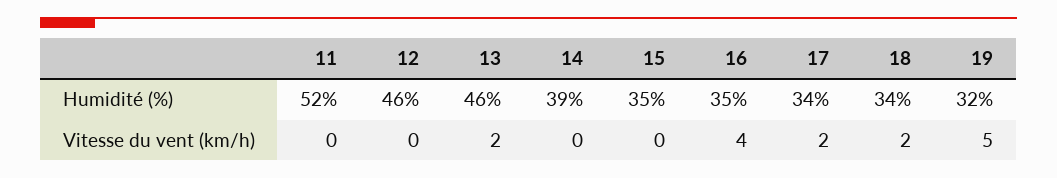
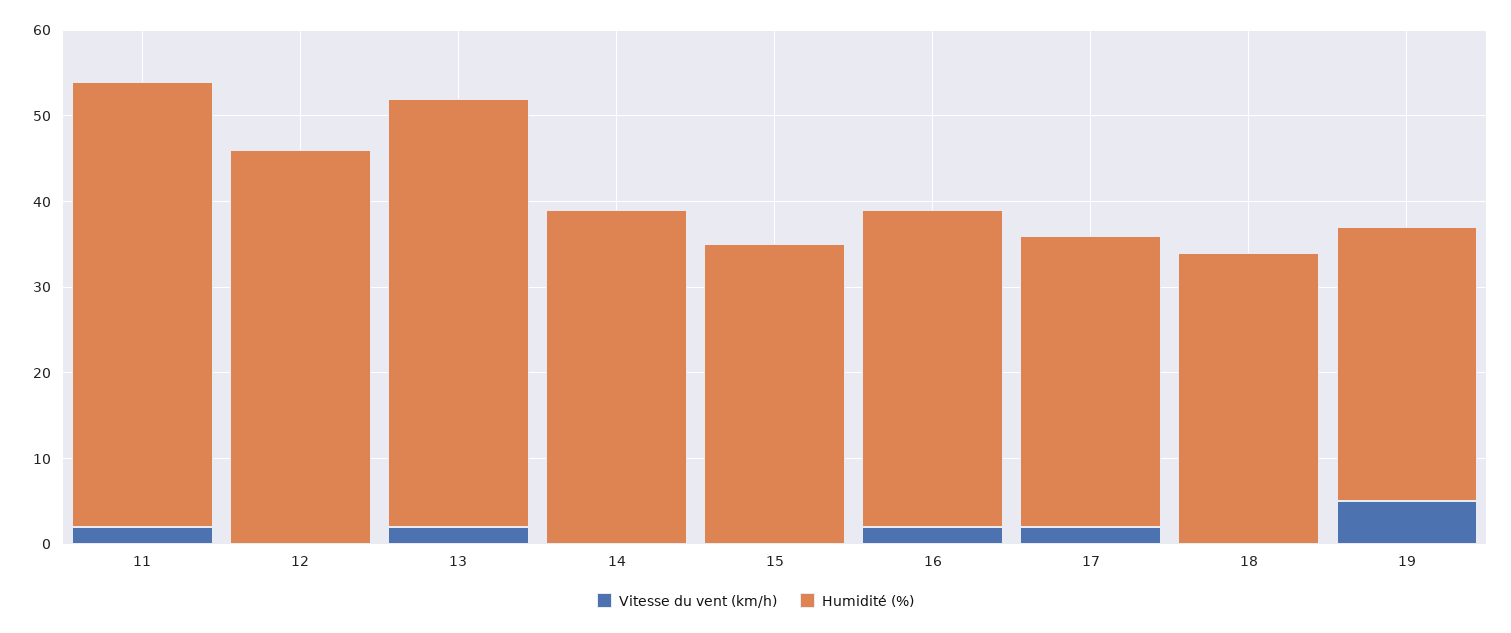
  {
    "Humidité (%)": {
      "11": 52,
      "12": 46,
-     "13": 46,
+     "13": 50,
      "14": 39,
      "15": 35,
-     "16": 35,
+     "16": 37,
      "17": 34,
      "18": 34,
      "19": 32
    },
    "Vitesse du vent (km/h)": {
-     "11": 0,
+     "11": 2,
      "12": 0,
      "13": 2,
      "14": 0,
      "15": 0,
-     "16": 4,
+     "16": 2,
      "17": 2,
-     "18": 2,
+     "18": 0,
      "19": 5
    }
  }

